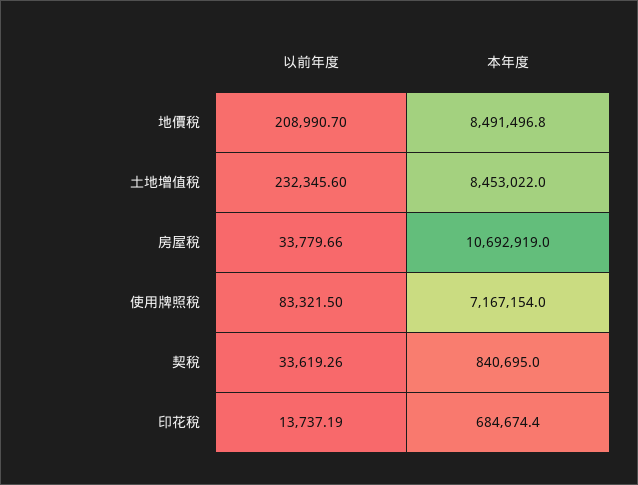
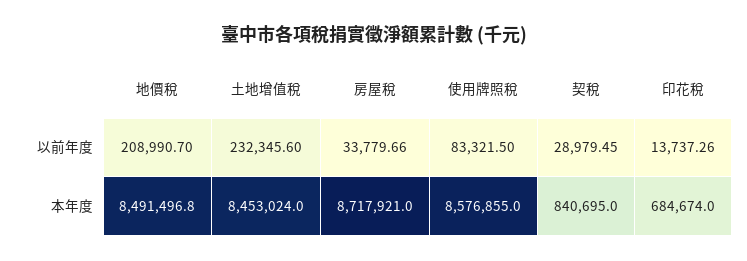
  {
    "以前年度": {
      "地價稅": 208990.7,
      "土地增值稅": 232345.6,
      "房屋稅": 33779.66,
      "使用牌照稅": 83321.5,
-     "契稅": 33619.26,
+     "契稅": 28979.45,
-     "印花稅": 13737.19
+     "印花稅": 13737.26
    },
    "本年度": {
      "地價稅": 8491496.8,
-     "土地增值稅": 8453022,
+     "土地增值稅": 8453024,
-     "房屋稅": 10692919,
+     "房屋稅": 8717921,
-     "使用牌照稅": 7167154,
+     "使用牌照稅": 8576855,
      "契稅": 840695,
-     "印花稅": 684674.4
+     "印花稅": 684674
    }
  }

